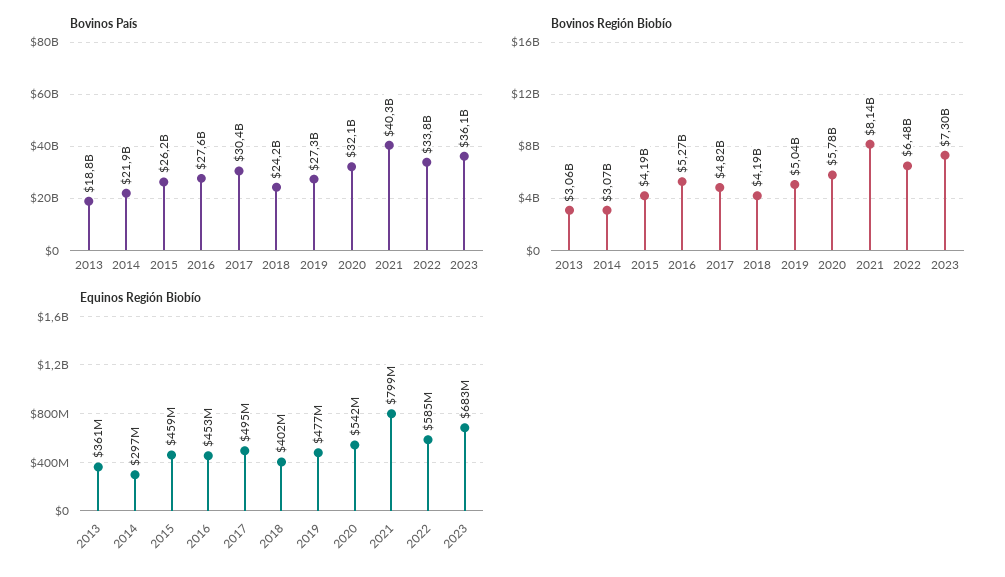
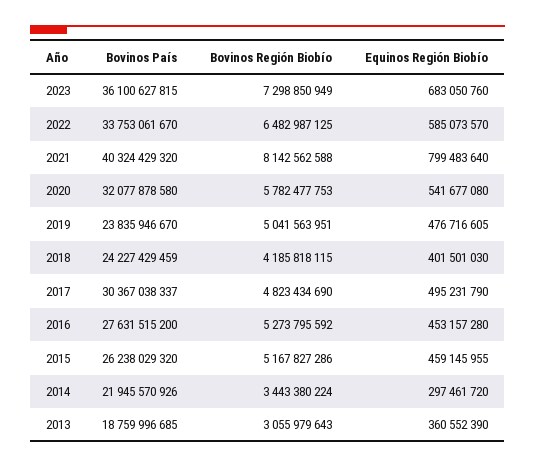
  {
    "Bovinos País": {
      "2013": 18759996685,
      "2014": 21945570926,
      "2015": 26238029320,
      "2016": 27631515200,
      "2017": 30367038337,
      "2018": 24227429459,
-     "2019": 27300000000,
+     "2019": 23835946670,
      "2020": 32077878580,
      "2021": 40324429320,
      "2022": 33753061670,
      "2023": 36100627815
    },
    "Bovinos Región Biobío": {
      "2013": 3055979643,
-     "2014": 3070000000,
+     "2014": 3443380224,
-     "2015": 4190000000,
+     "2015": 5167827286,
      "2016": 5273795592,
      "2017": 4823434690,
      "2018": 4185818115,
      "2019": 5041563951,
      "2020": 5782477753,
      "2021": 8142562588,
      "2022": 6482987125,
      "2023": 7298850949
    },
    "Equinos Región Biobío": {
      "2013": 360552390,
      "2014": 297461720,
      "2015": 459145955,
      "2016": 453157280,
      "2017": 495231790,
      "2018": 401501030,
      "2019": 476716605,
      "2020": 541677080,
      "2021": 799483640,
      "2022": 585073570,
      "2023": 683050760
    }
  }

